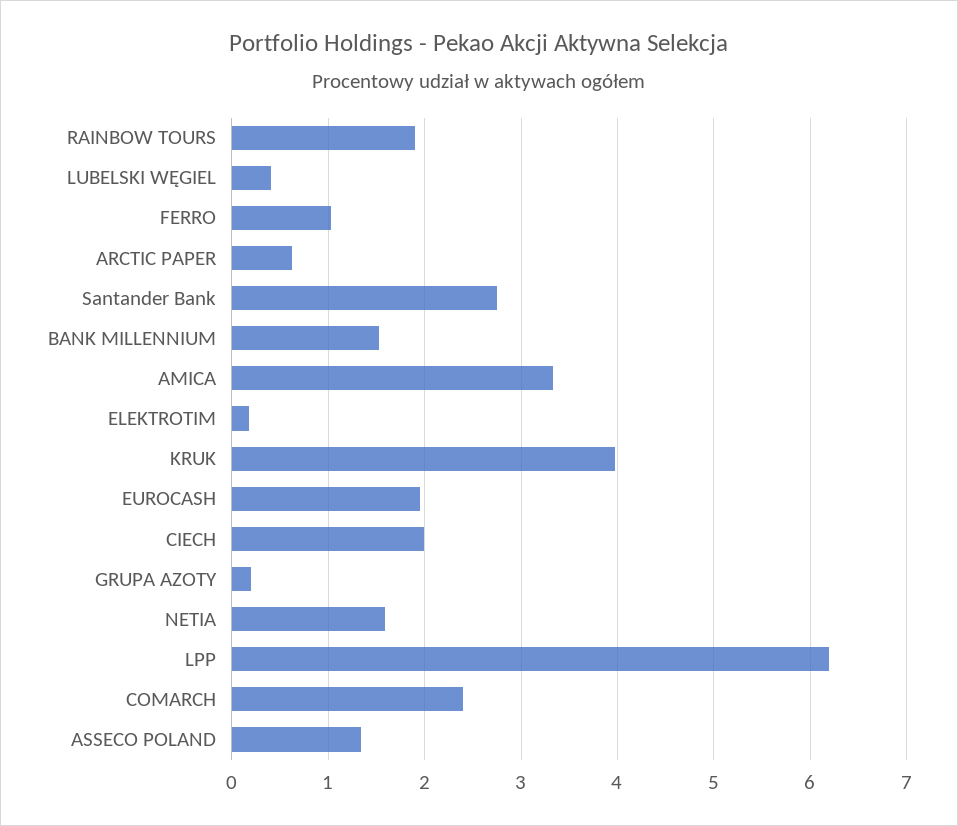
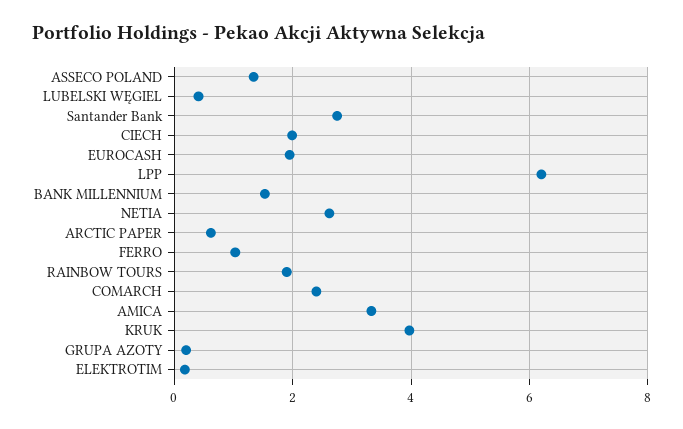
  {
    "RAINBOW TOURS": 1.9,
    "LUBELSKI WĘGIEL": 0.4,
    "FERRO": 1,
    "ARCTIC PAPER": 0.6,
    "Santander Bank": 2.8,
    "BANK MILLENNIUM": 1.5,
    "AMICA": 3.3,
    "ELEKTROTIM": 0.2,
    "KRUK": 4,
    "EUROCASH": 2,
    "CIECH": 2,
    "GRUPA AZOTY": 0.2,
-   "NETIA": 1.6,
+   "NETIA": 2.6,
    "LPP": 6.2,
    "COMARCH": 2.4,
    "ASSECO POLAND": 1.3
  }

